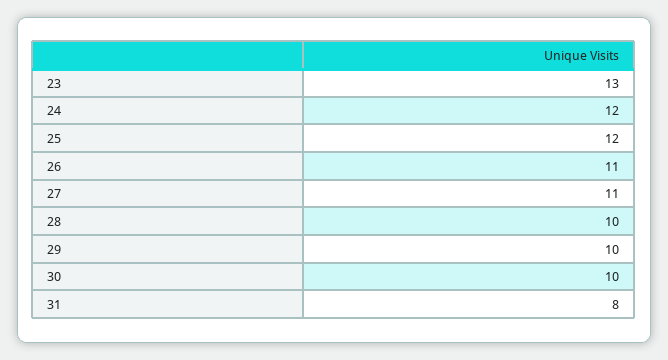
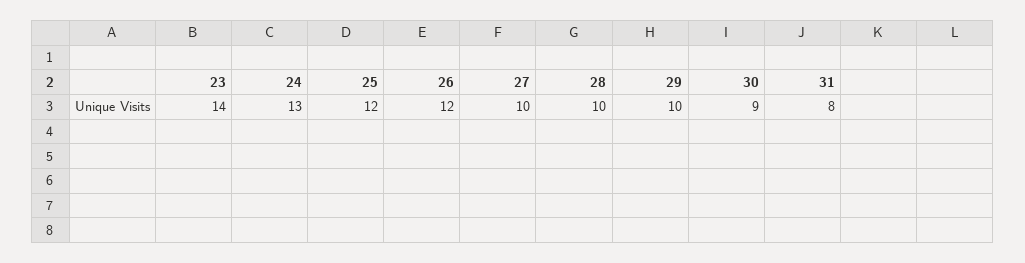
  {
-   "23": 13,
+   "23": 14,
-   "24": 12,
+   "24": 13,
    "25": 12,
-   "26": 11,
+   "26": 12,
-   "27": 11,
+   "27": 10,
    "28": 10,
    "29": 10,
-   "30": 10,
+   "30": 9,
    "31": 8
  }

